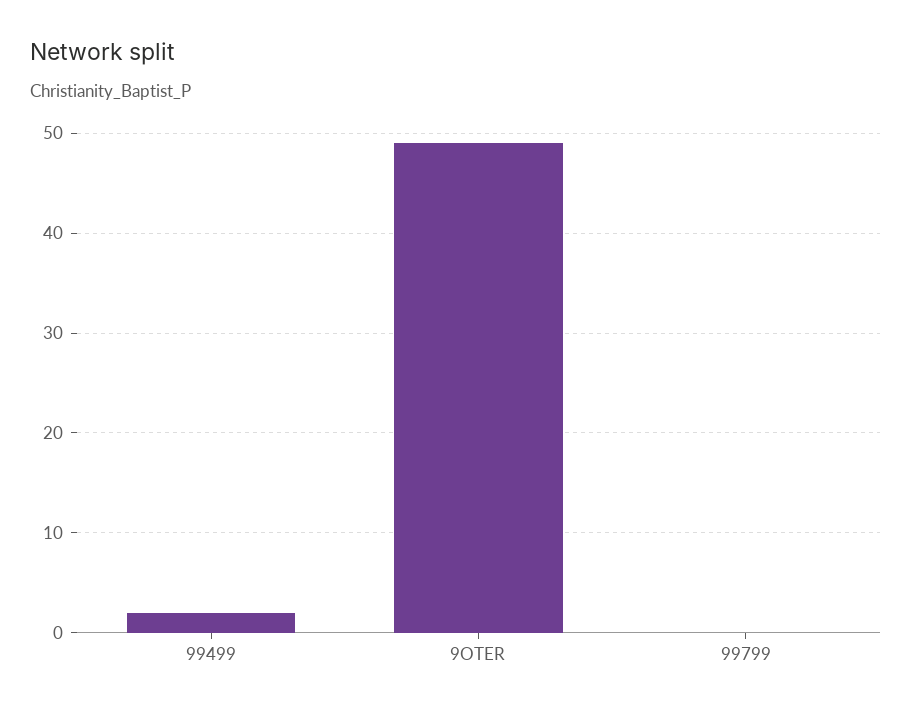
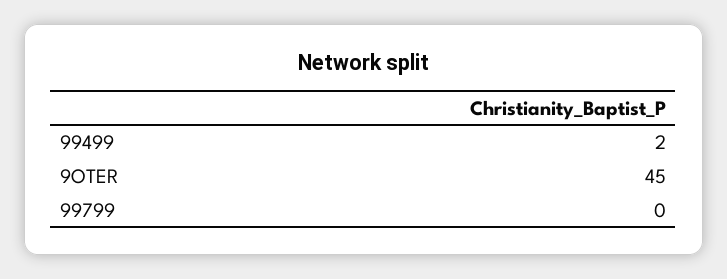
  {
    "99499": 2,
-   "9OTER": 49,
+   "9OTER": 45,
    "99799": 0
  }

